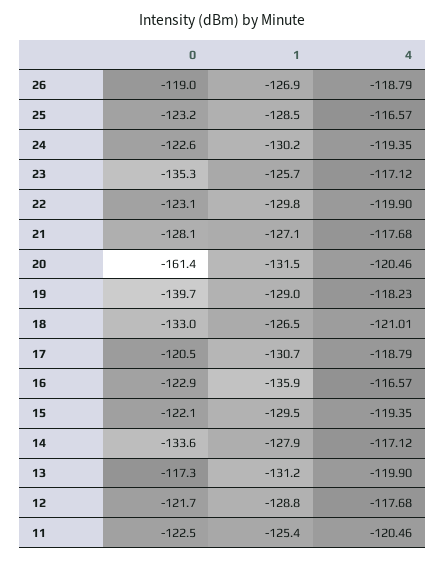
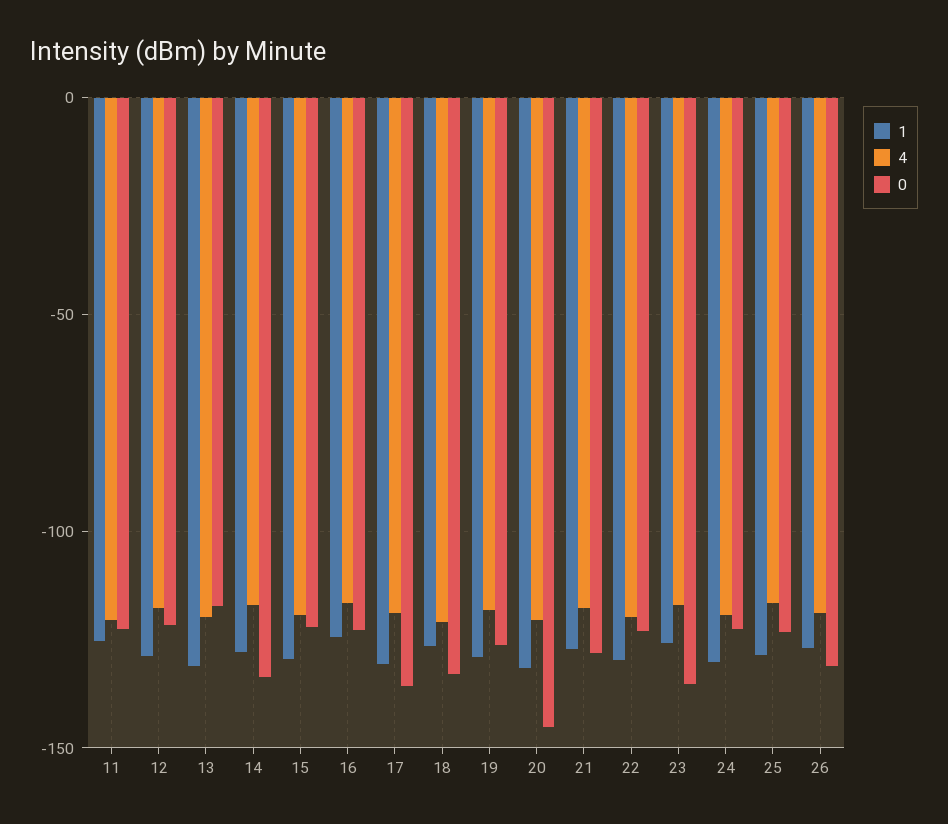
  {
    "0": {
-     "26": -119,
+     "26": -130,
      "25": -123.2,
      "24": -122.6,
      "23": -135.3,
      "22": -123.1,
      "21": -128.1,
-     "20": -161.4,
+     "20": -145,
-     "19": -139.7,
+     "19": -125,
      "18": -133,
-     "17": -120.5,
+     "17": -135,
      "16": -122.9,
      "15": -122.1,
      "14": -133.6,
      "13": -117.3,
      "12": -121.7,
      "11": -122.5
    },
    "1": {
      "26": -126.9,
      "25": -128.5,
      "24": -130.2,
      "23": -125.7,
      "22": -129.8,
      "21": -127.1,
      "20": -131.5,
      "19": -129,
      "18": -126.5,
      "17": -130.7,
-     "16": -135.9,
+     "16": -125,
      "15": -129.5,
      "14": -127.9,
      "13": -131.2,
      "12": -128.8,
      "11": -125.4
    },
    "4": {
      "26": -118.79,
      "25": -116.57,
      "24": -119.35,
      "23": -117.12,
      "22": -119.9,
      "21": -117.68,
      "20": -120.46,
      "19": -118.23,
      "18": -121.01,
      "17": -118.79,
      "16": -116.57,
      "15": -119.35,
      "14": -117.12,
      "13": -119.9,
      "12": -117.68,
      "11": -120.46
    }
  }

